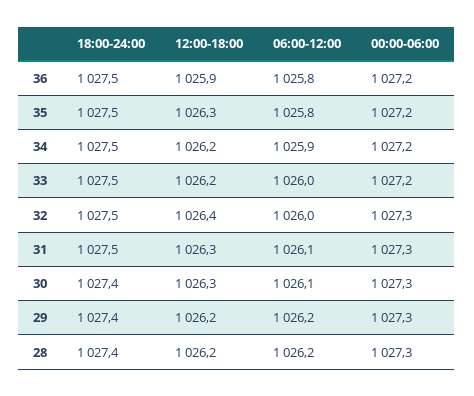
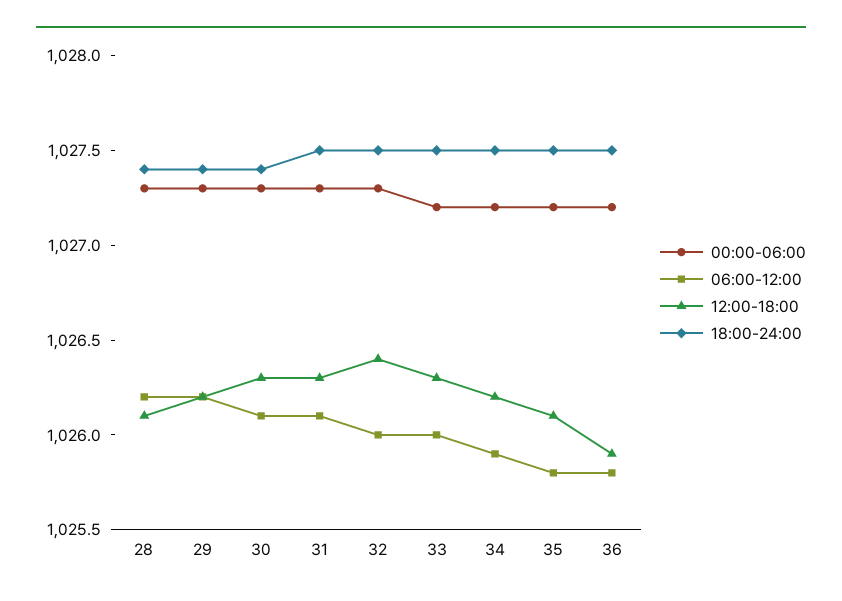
  {
    "18:00-24:00": {
      "36": 1027.5,
      "35": 1027.5,
      "34": 1027.5,
      "33": 1027.5,
      "32": 1027.5,
      "31": 1027.5,
      "30": 1027.4,
      "29": 1027.4,
      "28": 1027.4
    },
    "12:00-18:00": {
      "36": 1025.9,
-     "35": 1026.3,
+     "35": 1026.1,
      "34": 1026.2,
-     "33": 1026.2,
+     "33": 1026.3,
      "32": 1026.4,
      "31": 1026.3,
      "30": 1026.3,
      "29": 1026.2,
-     "28": 1026.2
+     "28": 1026.1
    },
    "06:00-12:00": {
      "36": 1025.8,
      "35": 1025.8,
      "34": 1025.9,
      "33": 1026,
      "32": 1026,
      "31": 1026.1,
      "30": 1026.1,
      "29": 1026.2,
      "28": 1026.2
    },
    "00:00-06:00": {
      "36": 1027.2,
      "35": 1027.2,
      "34": 1027.2,
      "33": 1027.2,
      "32": 1027.3,
      "31": 1027.3,
      "30": 1027.3,
      "29": 1027.3,
      "28": 1027.3
    }
  }

